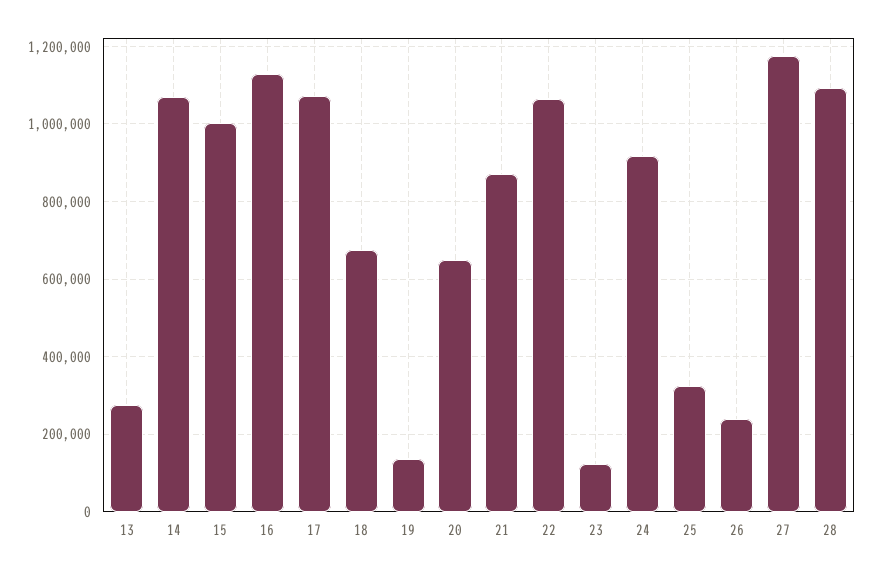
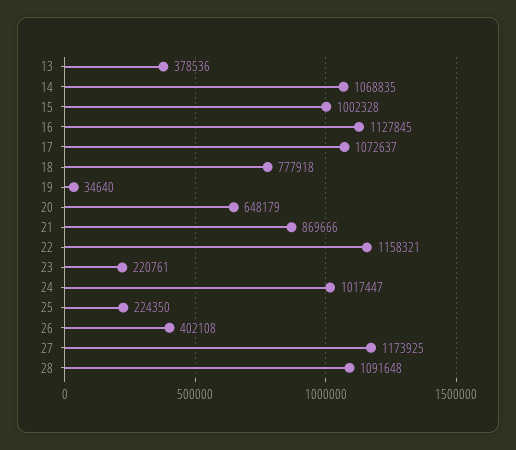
  {
-   "13": 280000,
+   "13": 378536,
    "14": 1068835,
    "15": 1002328,
    "16": 1127845,
    "17": 1072637,
-   "18": 680000,
+   "18": 777918,
-   "19": 140000,
+   "19": 34640,
    "20": 648179,
    "21": 869666,
-   "22": 1060000,
+   "22": 1158321,
-   "23": 120000,
+   "23": 220761,
-   "24": 920000,
+   "24": 1017447,
-   "25": 320000,
+   "25": 224350,
-   "26": 240000,
+   "26": 402108,
    "27": 1173925,
    "28": 1091648
  }

